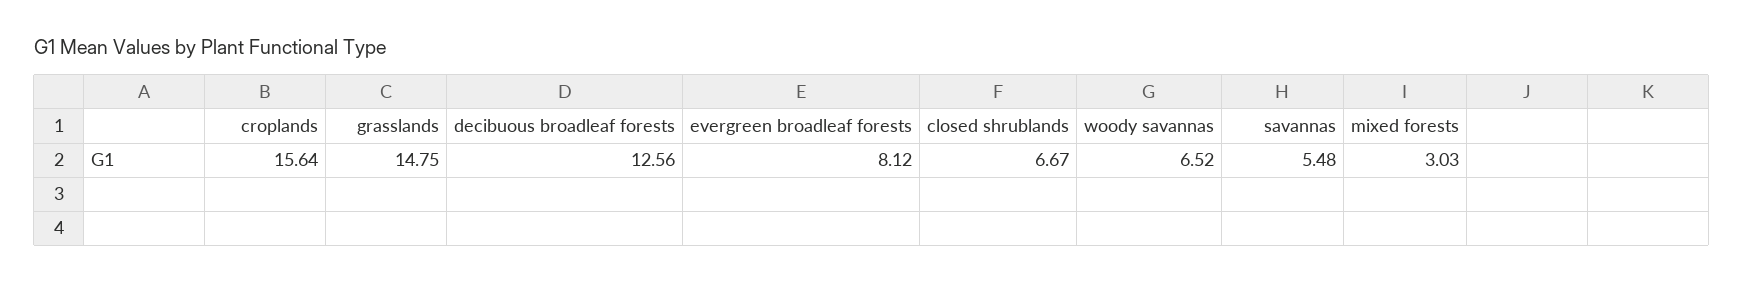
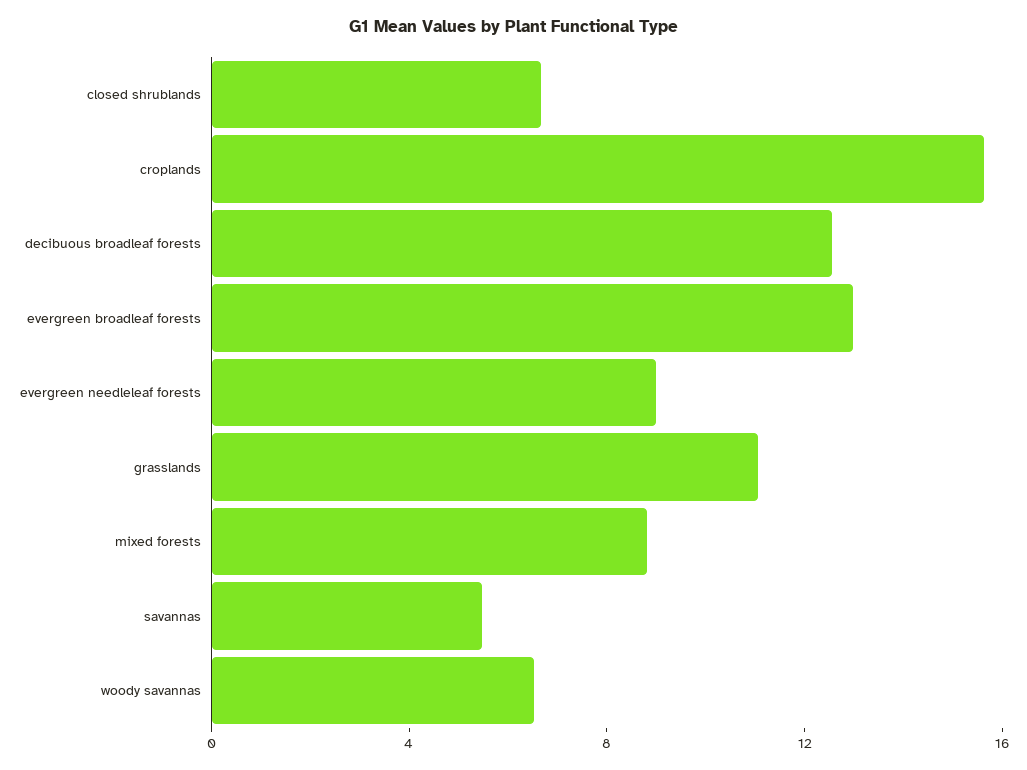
  {
    "croplands": 15.64,
-   "grasslands": 14.75,
+   "grasslands": 11,
    "decibuous broadleaf forests": 12.56,
-   "evergreen broadleaf forests": 8.12,
+   "evergreen broadleaf forests": 13,
    "closed shrublands": 6.67,
    "woody savannas": 6.52,
    "savannas": 5.48,
-   "mixed forests": 3.03
+   "mixed forests": 9,
+   "evergreen needleleaf forests": 9
  }

